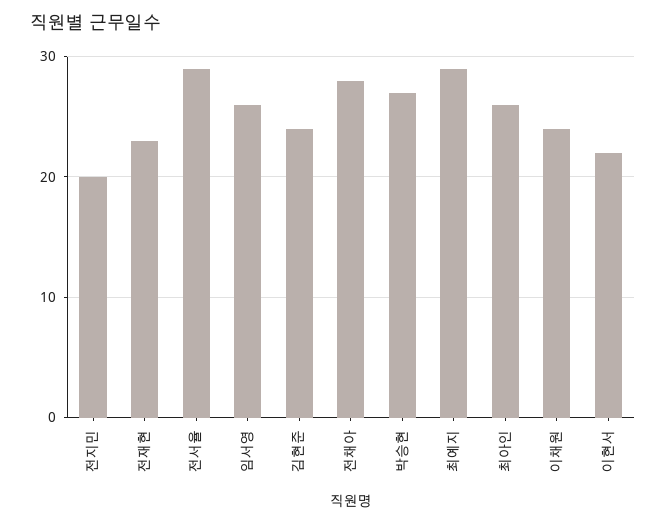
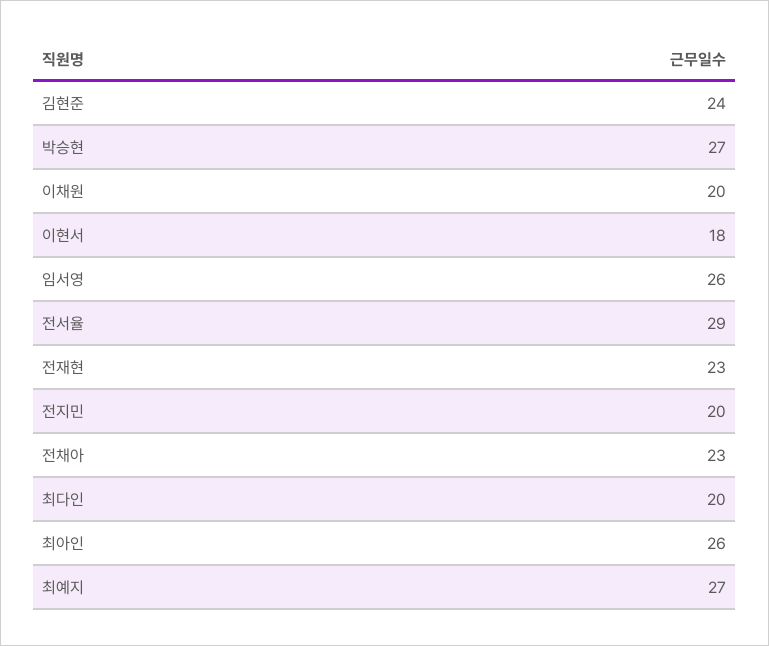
  {
    "전지민": 20,
    "전재현": 23,
    "전서율": 29,
    "임서영": 26,
    "김현준": 24,
-   "전채아": 28,
+   "전채아": 23,
    "박승현": 27,
-   "최예지": 29,
+   "최예지": 27,
    "최아인": 26,
-   "이채원": 24,
+   "이채원": 20,
-   "이현서": 22
+   "이현서": 18,
+   "최다인": 20
  }

